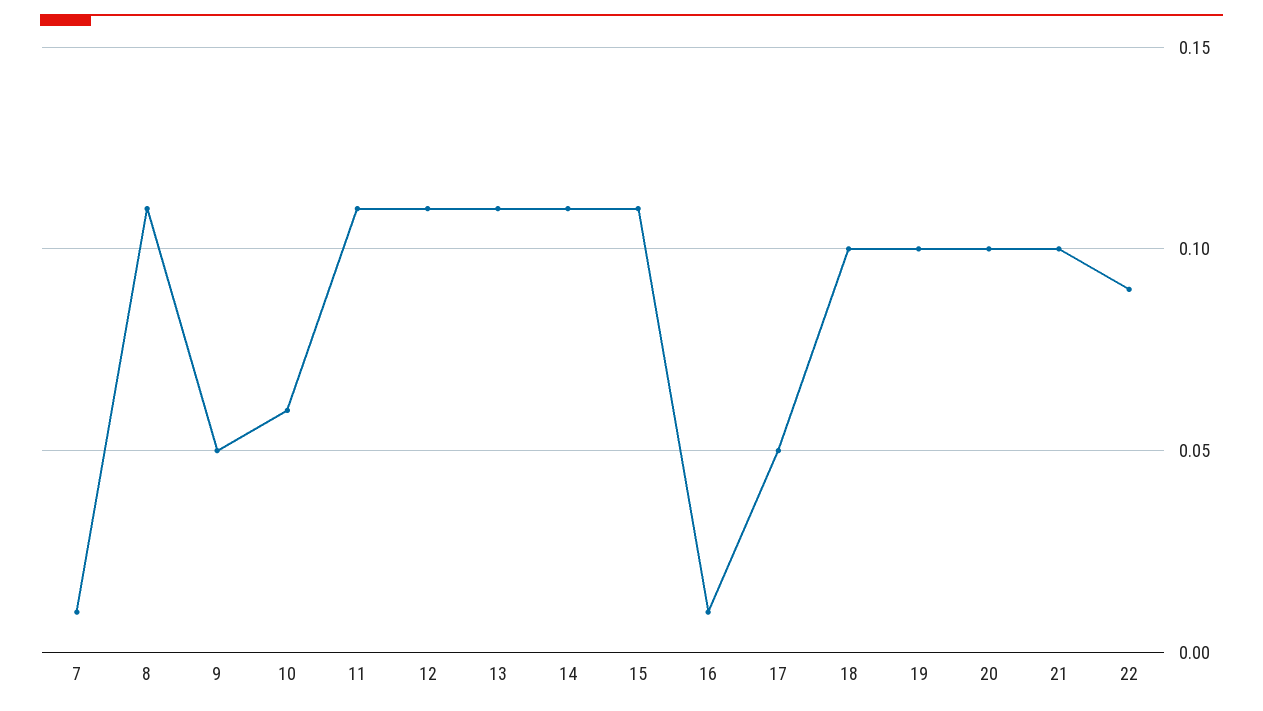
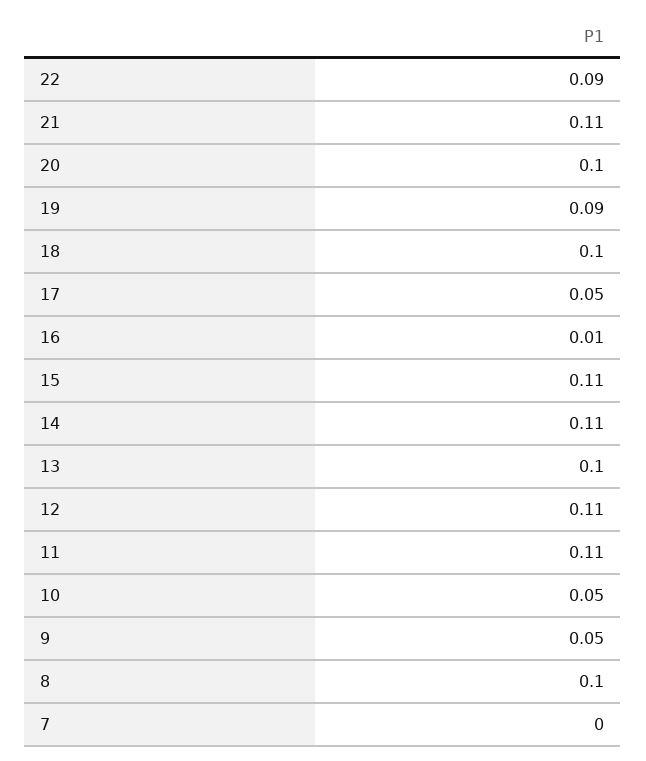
  {
-   "7": 0.01,
+   "7": 0,
-   "8": 0.11,
+   "8": 0.1,
    "9": 0.05,
-   "10": 0.06,
+   "10": 0.05,
    "11": 0.11,
    "12": 0.11,
-   "13": 0.11,
+   "13": 0.1,
    "14": 0.11,
    "15": 0.11,
    "16": 0.01,
    "17": 0.05,
    "18": 0.1,
-   "19": 0.1,
+   "19": 0.09,
    "20": 0.1,
-   "21": 0.1,
+   "21": 0.11,
    "22": 0.09
  }

